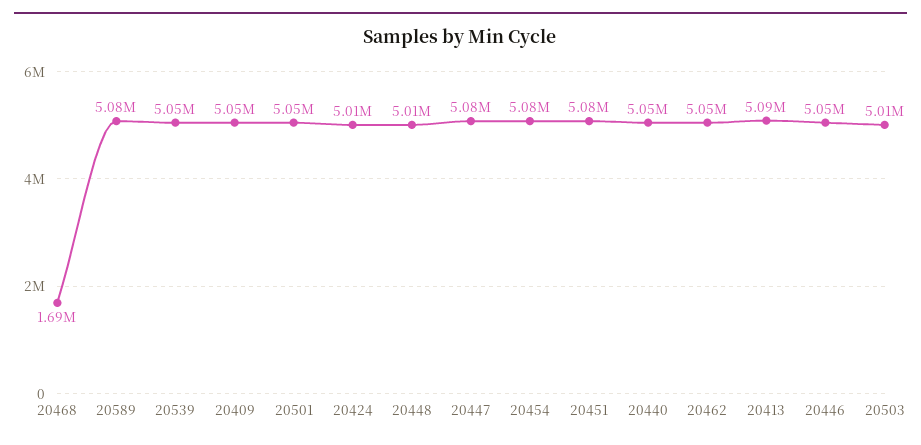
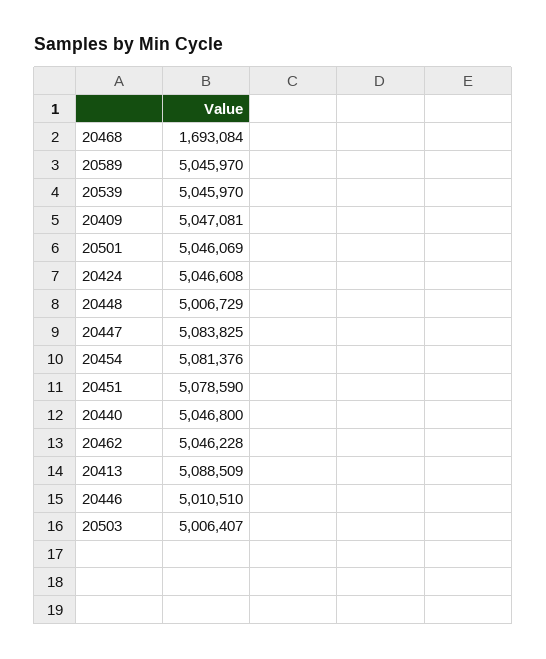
  {
    "20468": 1693084,
-   "20589": 5080000,
+   "20589": 5045970,
    "20539": 5045970,
    "20409": 5047081,
    "20501": 5046069,
-   "20424": 5010000,
+   "20424": 5046608,
    "20448": 5006729,
    "20447": 5083825,
    "20454": 5081376,
    "20451": 5078590,
    "20440": 5046800,
    "20462": 5046228,
    "20413": 5088509,
-   "20446": 5050000,
+   "20446": 5010510,
    "20503": 5006407
  }

